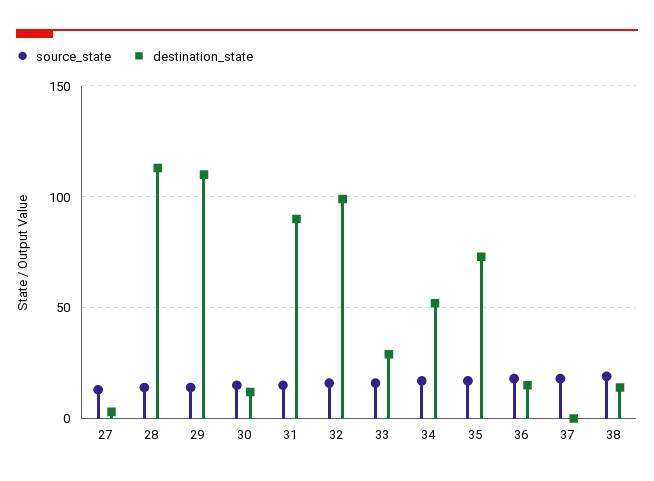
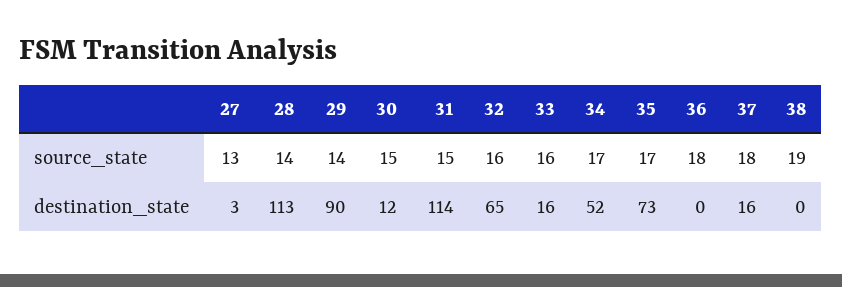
  {
    "source_state": {
      "27": 13,
      "28": 14,
      "29": 14,
      "30": 15,
      "31": 15,
      "32": 16,
      "33": 16,
      "34": 17,
      "35": 17,
      "36": 18,
      "37": 18,
      "38": 19
    },
    "destination_state": {
      "27": 3,
      "28": 113,
-     "29": 110,
+     "29": 90,
      "30": 12,
-     "31": 90,
+     "31": 114,
-     "32": 100,
+     "32": 65,
-     "33": 30,
+     "33": 16,
      "34": 52,
      "35": 73,
-     "36": 15,
+     "36": 0,
-     "37": 0,
+     "37": 16,
-     "38": 15
+     "38": 0
    }
  }

